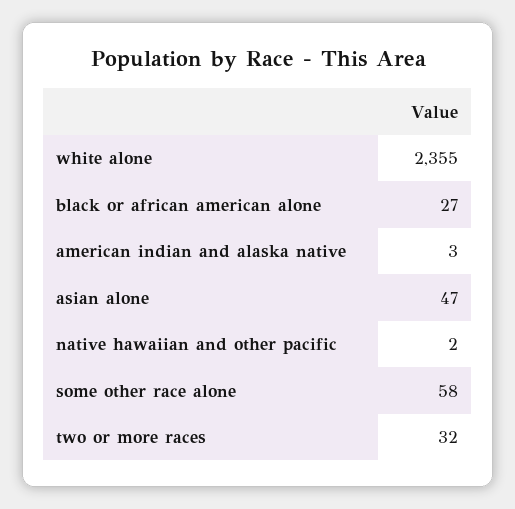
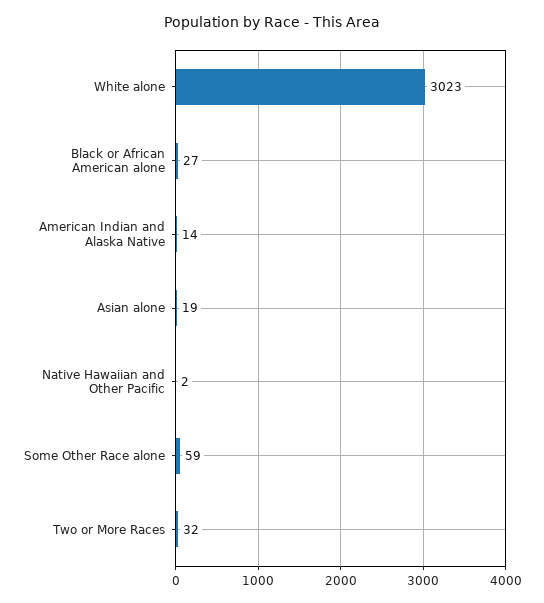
  {
-   "white alone": 2355,
+   "white alone": 3023,
    "black or african american alone": 27,
-   "american indian and alaska native": 3,
+   "american indian and alaska native": 14,
-   "asian alone": 47,
+   "asian alone": 19,
    "native hawaiian and other pacific": 2,
-   "some other race alone": 58,
+   "some other race alone": 59,
    "two or more races": 32
  }

